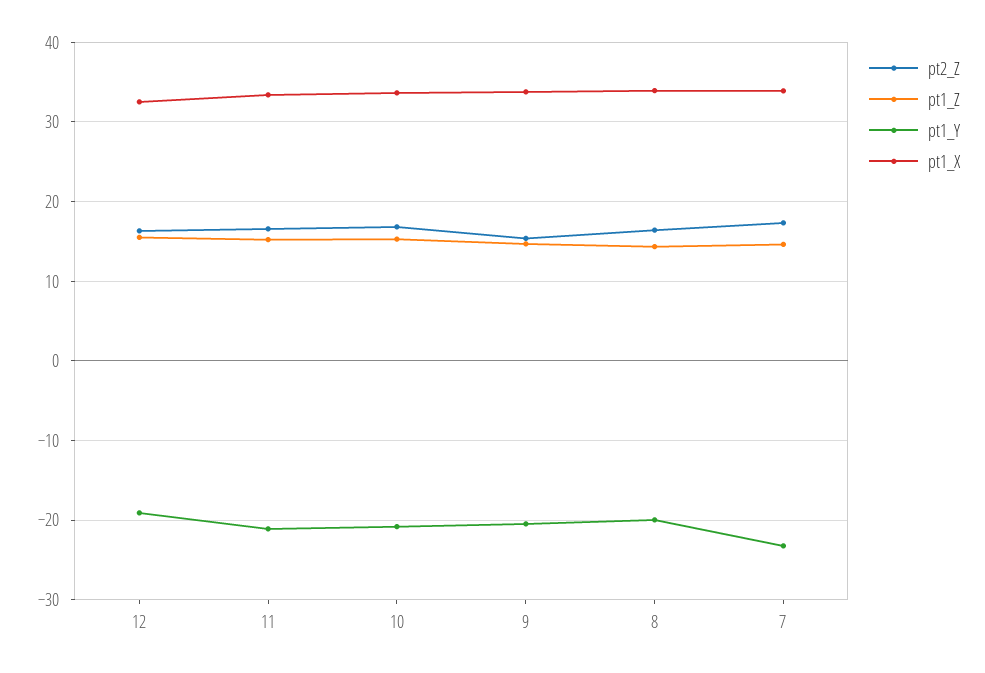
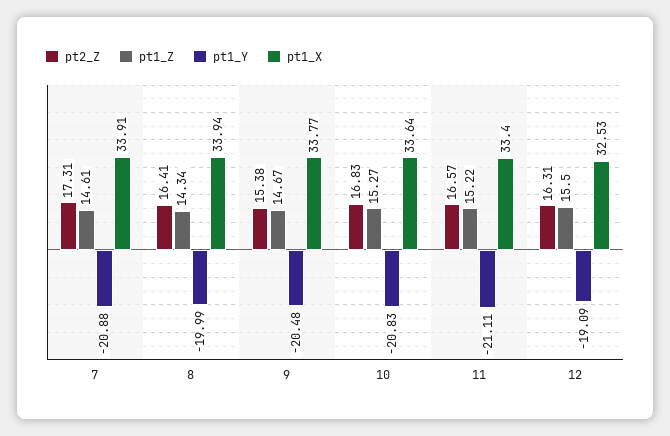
  {
    "pt2_Z": {
      "12": 16.31,
      "11": 16.57,
      "10": 16.83,
      "9": 15.38,
      "8": 16.41,
      "7": 17.31
    },
    "pt1_Z": {
      "12": 15.5,
      "11": 15.22,
      "10": 15.27,
      "9": 14.67,
      "8": 14.34,
      "7": 14.61
    },
    "pt1_Y": {
      "12": -19.09,
      "11": -21.11,
      "10": -20.83,
      "9": -20.48,
      "8": -19.99,
-     "7": -23
+     "7": -20.88
    },
    "pt1_X": {
      "12": 32.53,
      "11": 33.4,
      "10": 33.64,
      "9": 33.77,
      "8": 33.94,
      "7": 33.91
    }
  }

